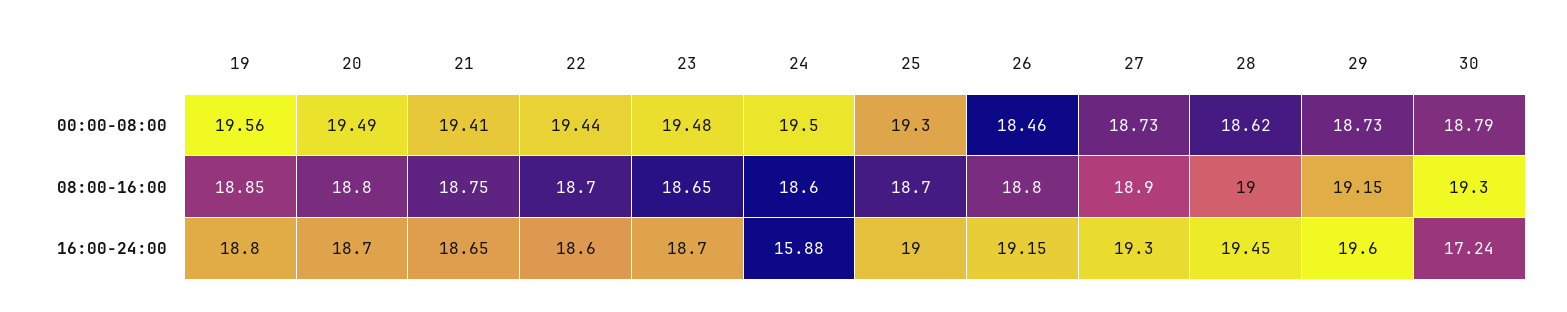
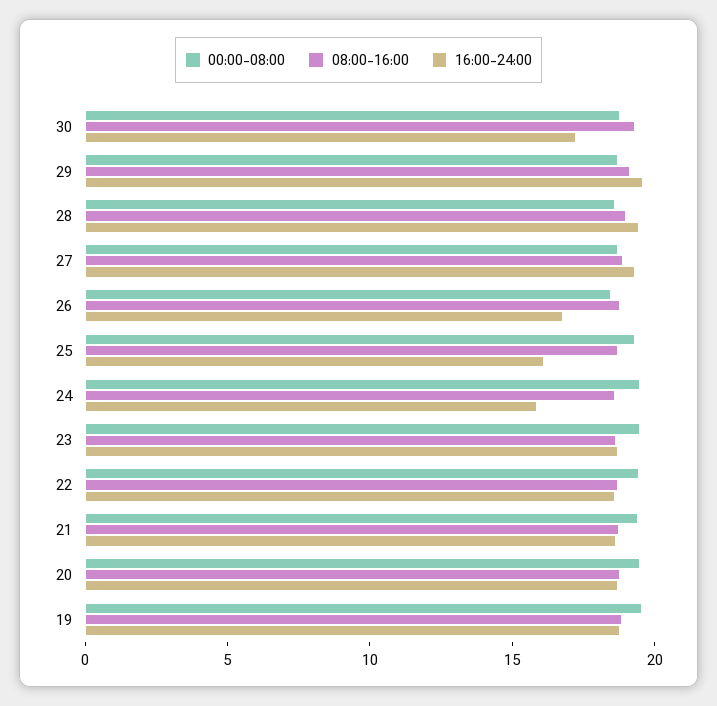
  {
    "00:00-08:00": {
      "19": 19.56,
      "20": 19.49,
      "21": 19.41,
      "22": 19.44,
      "23": 19.48,
      "24": 19.5,
      "25": 19.3,
      "26": 18.46,
      "27": 18.73,
      "28": 18.62,
      "29": 18.73,
      "30": 18.79
    },
    "08:00-16:00": {
      "19": 18.85,
      "20": 18.8,
      "21": 18.75,
      "22": 18.7,
      "23": 18.65,
      "24": 18.6,
      "25": 18.7,
      "26": 18.8,
      "27": 18.9,
      "28": 19,
      "29": 19.15,
      "30": 19.3
    },
    "16:00-24:00": {
      "19": 18.8,
      "20": 18.7,
      "21": 18.65,
      "22": 18.6,
      "23": 18.7,
      "24": 15.88,
-     "25": 19,
+     "25": 16,
-     "26": 19.15,
+     "26": 17,
      "27": 19.3,
      "28": 19.45,
      "29": 19.6,
      "30": 17.24
    }
  }

